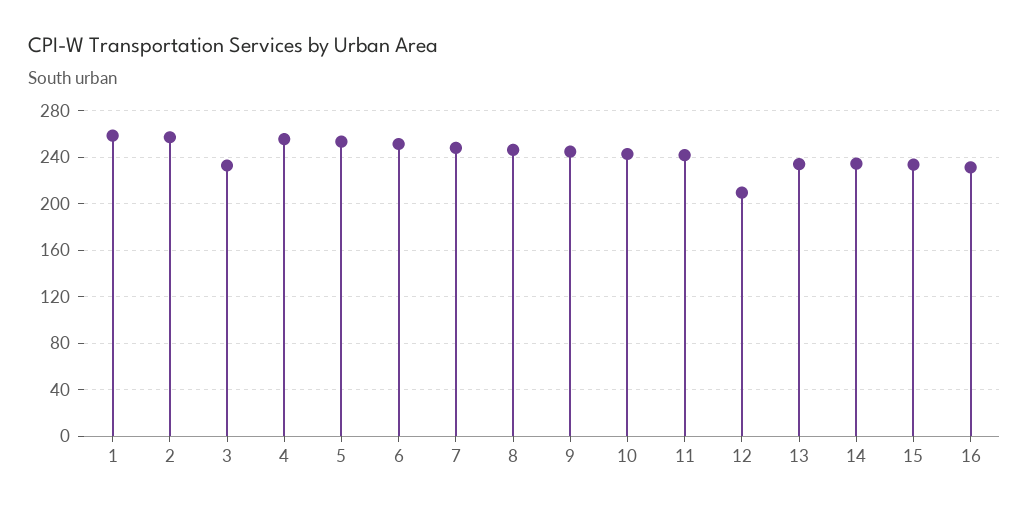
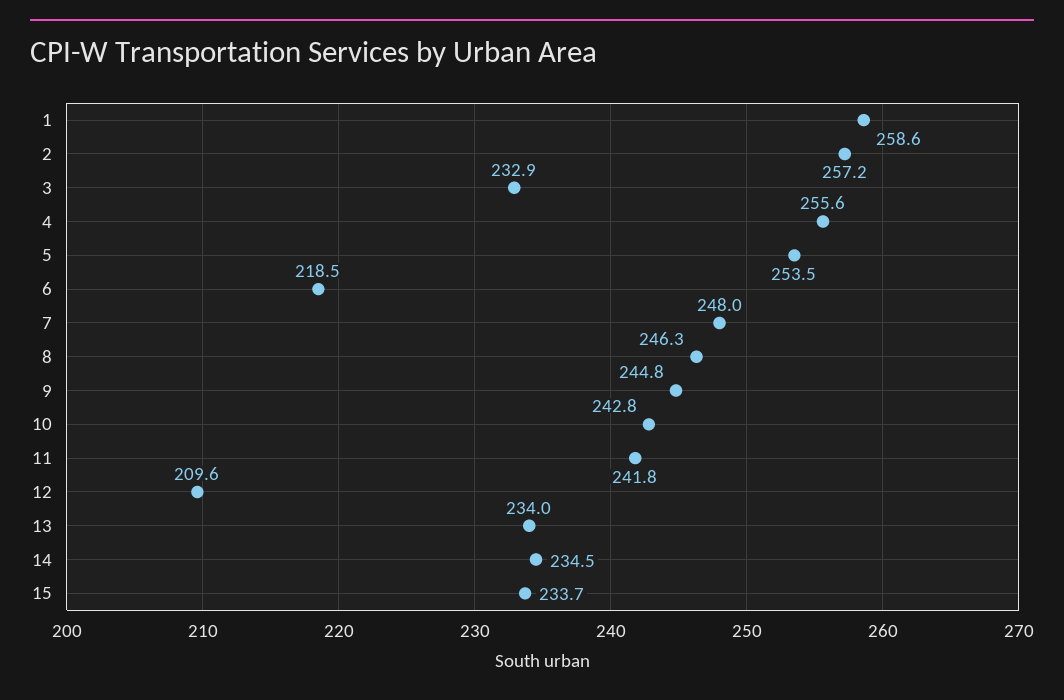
  {
    "1": 258.6,
    "2": 257.2,
    "3": 232.9,
    "4": 255.6,
    "5": 253.5,
-   "6": 250,
+   "6": 218.5,
    "7": 248,
    "8": 246.3,
    "9": 244.8,
    "10": 242.8,
    "11": 241.8,
    "12": 209.6,
    "13": 234,
    "14": 234.5,
-   "15": 233.7,
+   "15": 233.7
-   "16": 230
  }

